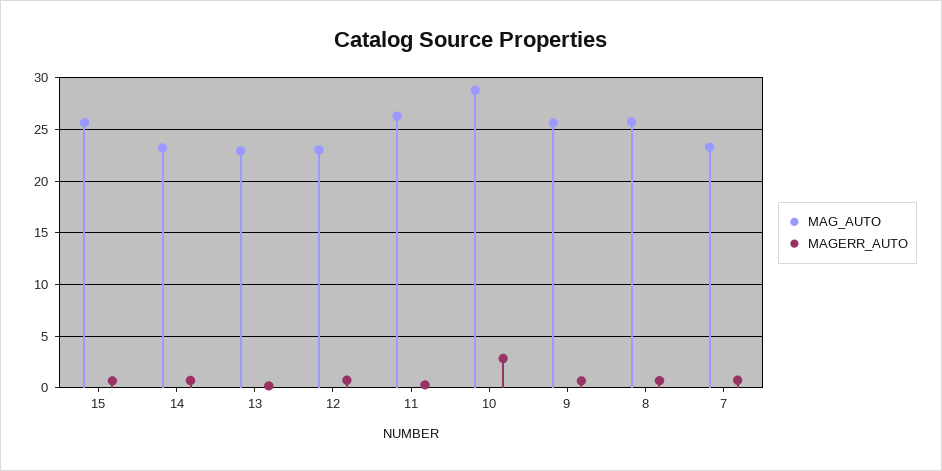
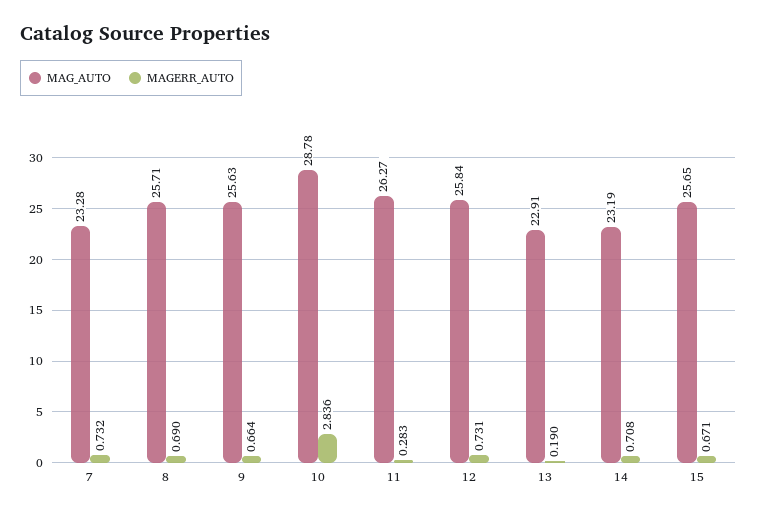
  {
    "MAG_AUTO": {
      "15": 25.65,
      "14": 23.19,
      "13": 22.91,
-     "12": 23,
+     "12": 25.84,
      "11": 26.27,
      "10": 28.78,
      "9": 25.63,
      "8": 25.71,
      "7": 23.28
    },
    "MAGERR_AUTO": {
      "15": 0.671,
      "14": 0.708,
      "13": 0.19,
      "12": 0.731,
      "11": 0.283,
      "10": 2.836,
      "9": 0.664,
      "8": 0.69,
      "7": 0.732
    }
  }

